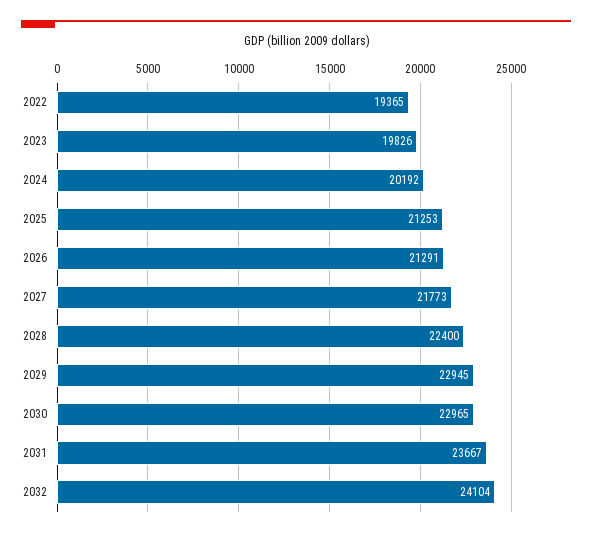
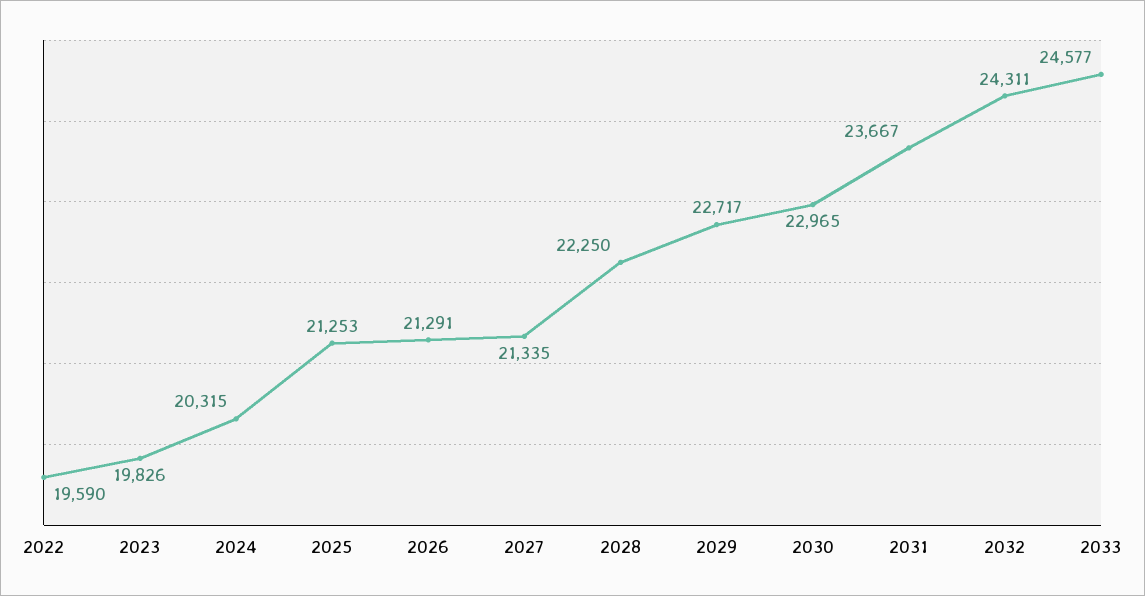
  {
-   "2022": 19365,
+   "2022": 19590,
    "2023": 19826,
-   "2024": 20192,
+   "2024": 20315,
    "2025": 21253,
    "2026": 21291,
-   "2027": 21773,
+   "2027": 21335,
-   "2028": 22400,
+   "2028": 22250,
-   "2029": 22945,
+   "2029": 22717,
    "2030": 22965,
    "2031": 23667,
-   "2032": 24104
+   "2032": 24311,
+   "2033": 24577
  }

